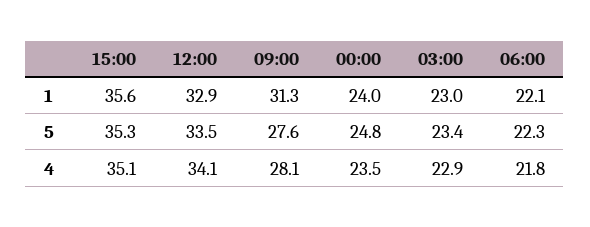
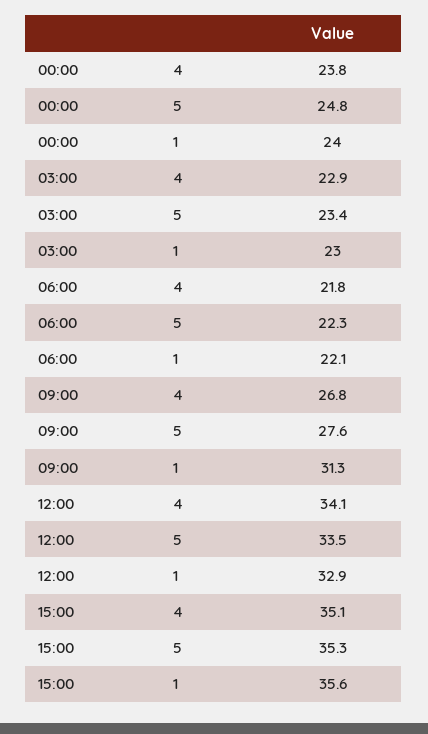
  {
    "15:00": {
      "1": 35.6,
      "5": 35.3,
      "4": 35.1
    },
    "12:00": {
      "1": 32.9,
      "5": 33.5,
      "4": 34.1
    },
    "09:00": {
      "1": 31.3,
      "5": 27.6,
-     "4": 28.1
+     "4": 26.8
    },
    "00:00": {
      "1": 24,
      "5": 24.8,
-     "4": 23.5
+     "4": 23.8
    },
    "03:00": {
      "1": 23,
      "5": 23.4,
      "4": 22.9
    },
    "06:00": {
      "1": 22.1,
      "5": 22.3,
      "4": 21.8
    }
  }

